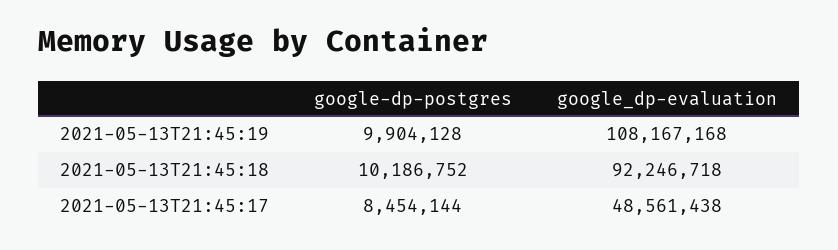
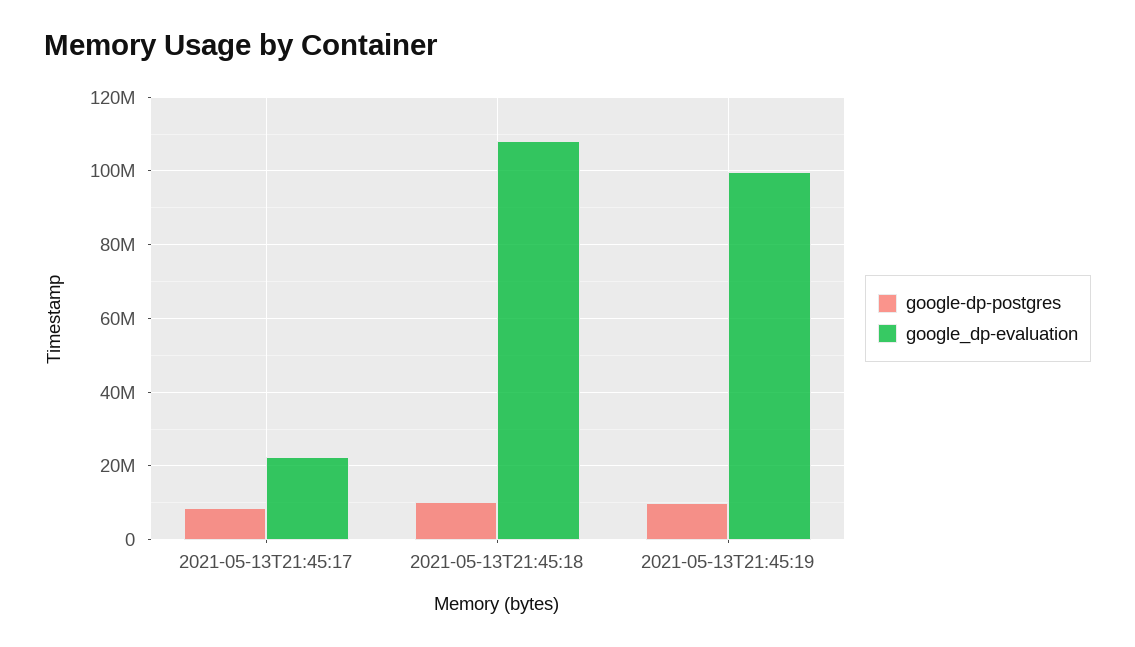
  {
    "google-dp-postgres": {
      "2021-05-13T21:45:19": 9904128,
      "2021-05-13T21:45:18": 10186752,
      "2021-05-13T21:45:17": 8454144
    },
    "google_dp-evaluation": {
-     "2021-05-13T21:45:19": 108167168,
+     "2021-05-13T21:45:19": 100000000,
-     "2021-05-13T21:45:18": 92246718,
+     "2021-05-13T21:45:18": 108000000,
-     "2021-05-13T21:45:17": 48561438
+     "2021-05-13T21:45:17": 22000000
    }
  }

